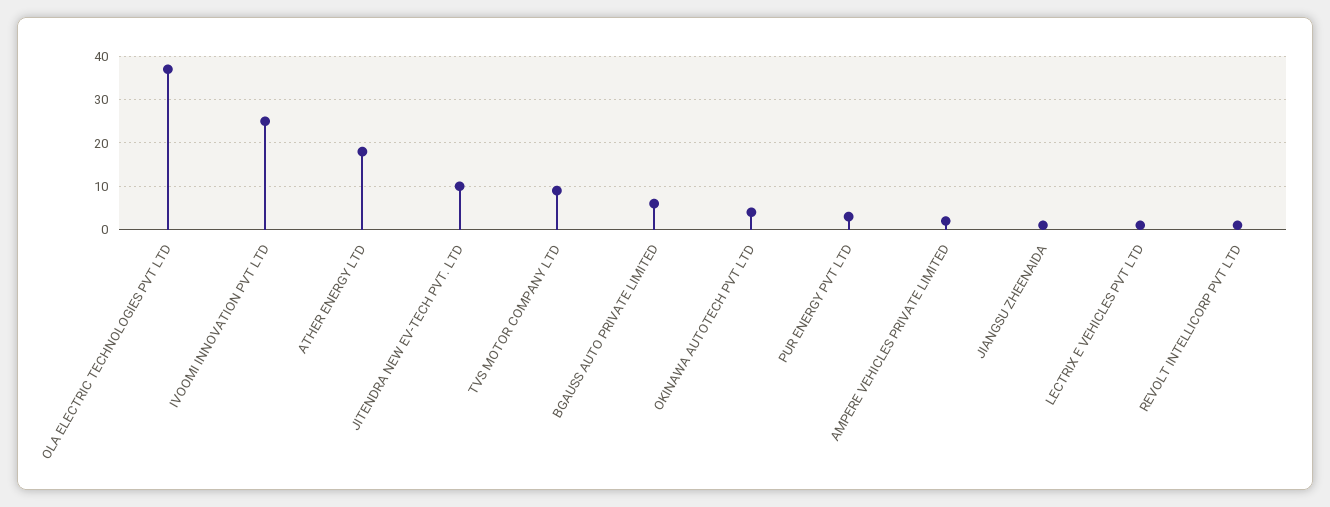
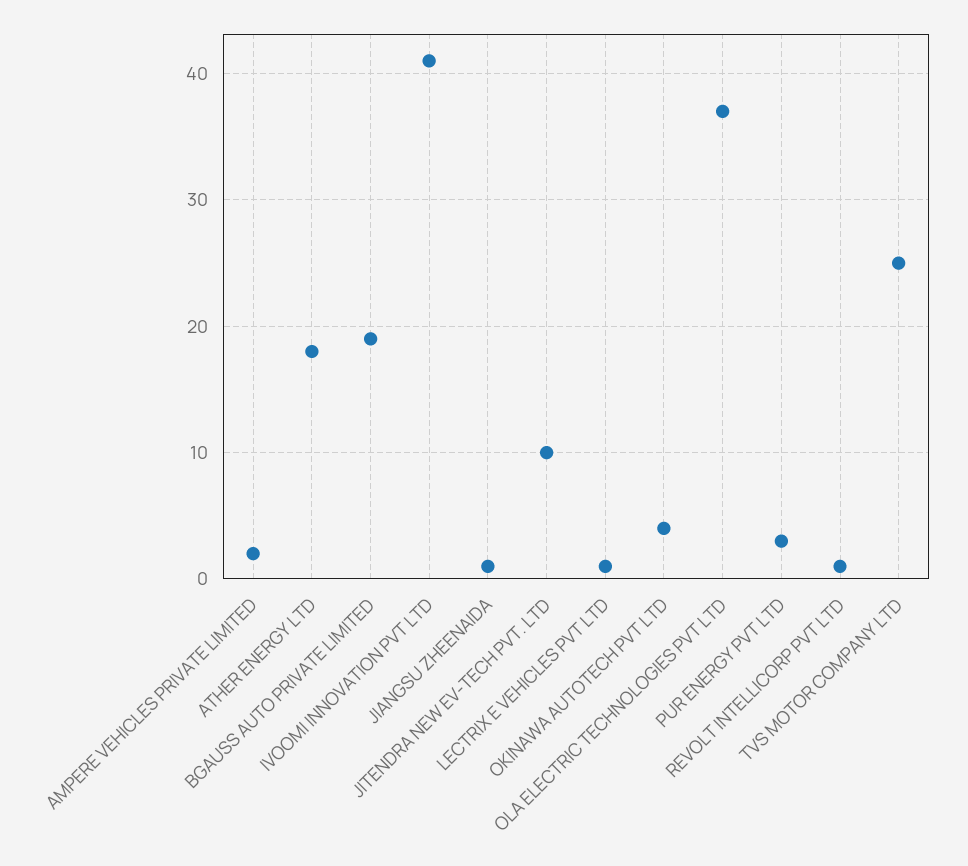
  {
    "OLA ELECTRIC TECHNOLOGIES PVT LTD": 37,
-   "IVOOMI INNOVATION PVT LTD": 25,
+   "IVOOMI INNOVATION PVT LTD": 41,
    "ATHER ENERGY LTD": 18,
    "JITENDRA NEW EV-TECH PVT. LTD": 10,
-   "TVS MOTOR COMPANY LTD": 10,
+   "TVS MOTOR COMPANY LTD": 25,
-   "BGAUSS AUTO PRIVATE LIMITED": 5,
+   "BGAUSS AUTO PRIVATE LIMITED": 19,
    "OKINAWA AUTOTECH PVT LTD": 4,
    "PUR ENERGY PVT LTD": 3,
    "AMPERE VEHICLES PRIVATE LIMITED": 2,
    "JIANGSU ZHEENAIDA": 1,
    "LECTRIX E VEHICLES PVT LTD": 1,
    "REVOLT INTELLICORP PVT LTD": 1
  }

